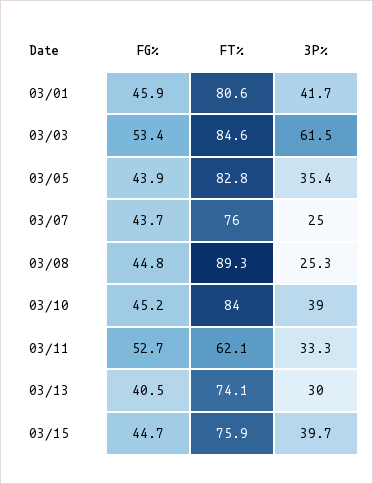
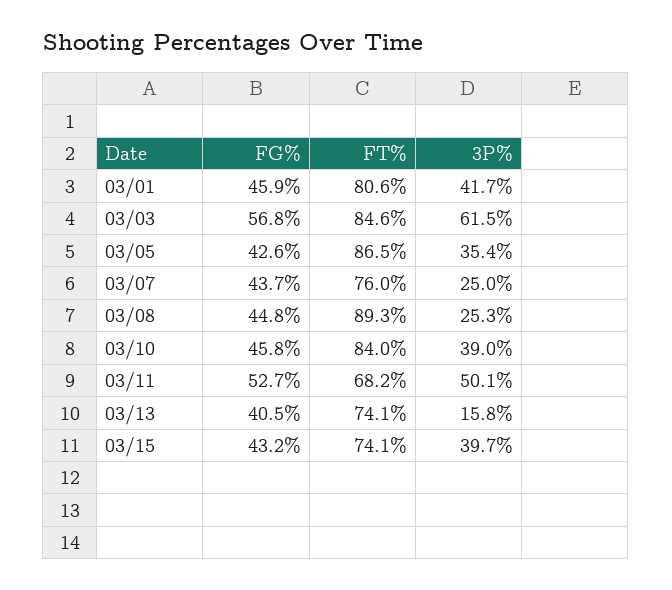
  {
    "FG%": {
      "03/01": 45.9,
-     "03/03": 53.4,
+     "03/03": 56.8,
-     "03/05": 43.9,
+     "03/05": 42.6,
      "03/07": 43.7,
      "03/08": 44.8,
-     "03/10": 45.2,
+     "03/10": 45.8,
      "03/11": 52.7,
      "03/13": 40.5,
-     "03/15": 44.7
+     "03/15": 43.2
    },
    "FT%": {
      "03/01": 80.6,
      "03/03": 84.6,
-     "03/05": 82.8,
+     "03/05": 86.5,
      "03/07": 76,
      "03/08": 89.3,
      "03/10": 84,
-     "03/11": 62.1,
+     "03/11": 68.2,
      "03/13": 74.1,
-     "03/15": 75.9
+     "03/15": 74.1
    },
    "3P%": {
      "03/01": 41.7,
      "03/03": 61.5,
      "03/05": 35.4,
      "03/07": 25,
      "03/08": 25.3,
      "03/10": 39,
-     "03/11": 33.3,
+     "03/11": 50.1,
-     "03/13": 30,
+     "03/13": 15.8,
      "03/15": 39.7
    }
  }

